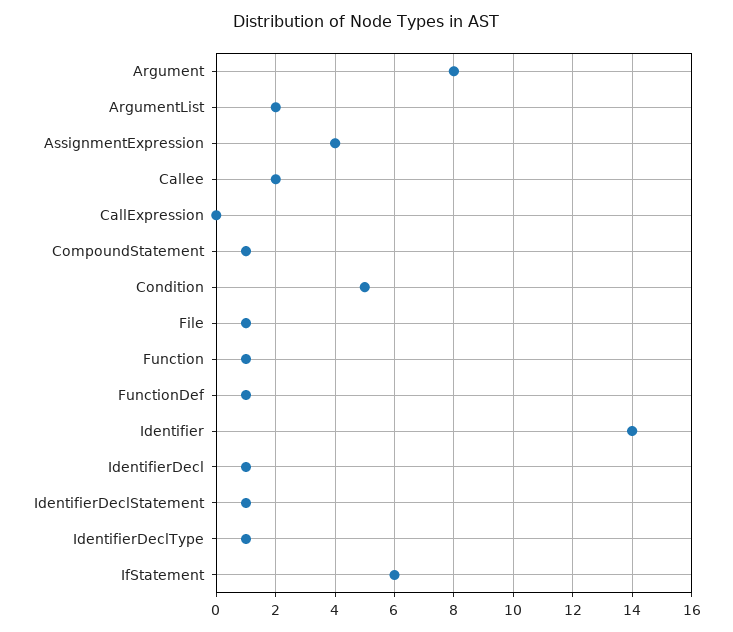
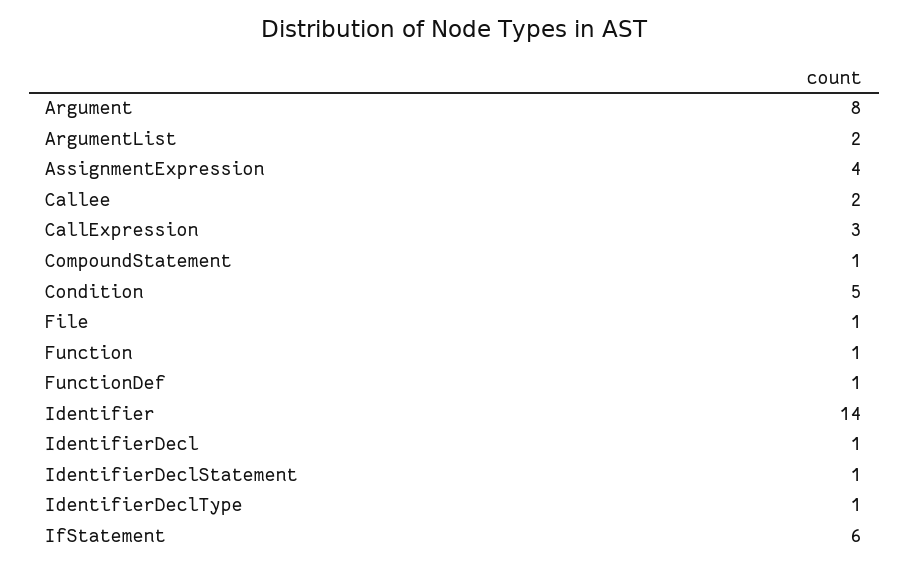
  {
    "Argument": 8,
    "ArgumentList": 2,
    "AssignmentExpression": 4,
    "Callee": 2,
-   "CallExpression": 0,
+   "CallExpression": 3,
    "CompoundStatement": 1,
    "Condition": 5,
    "File": 1,
    "Function": 1,
    "FunctionDef": 1,
    "Identifier": 14,
    "IdentifierDecl": 1,
    "IdentifierDeclStatement": 1,
    "IdentifierDeclType": 1,
    "IfStatement": 6
  }

